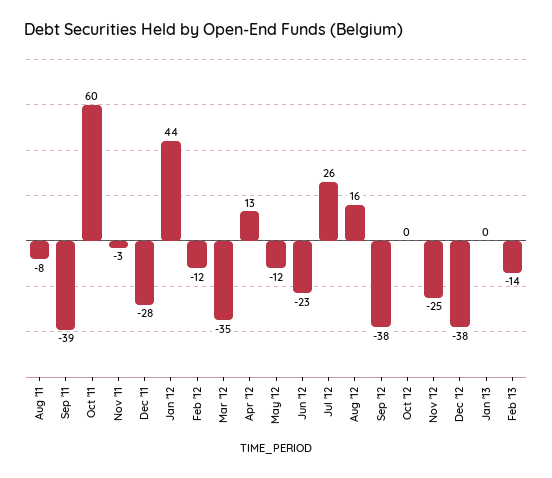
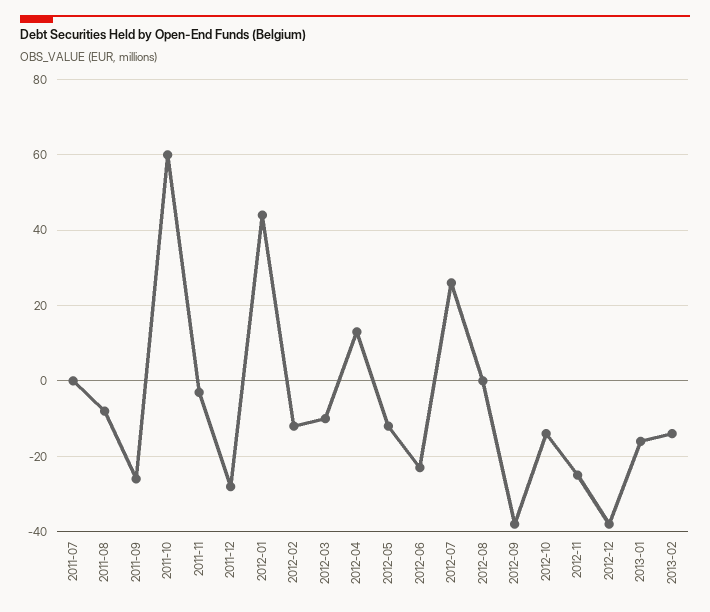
  {
    "Aug '11": -8,
-   "Sep '11": -39,
+   "Sep '11": -25,
    "Oct '11": 60,
    "Nov '11": -3,
    "Dec '11": -28,
    "Jan '12": 44,
    "Feb '12": -12,
-   "Mar '12": -35,
+   "Mar '12": -10,
    "Apr '12": 13,
    "May '12": -12,
    "Jun '12": -23,
    "Jul '12": 26,
-   "Aug '12": 16,
+   "Aug '12": 0,
    "Sep '12": -38,
-   "Oct '12": 0,
+   "Oct '12": -15,
    "Nov '12": -25,
    "Dec '12": -38,
-   "Jan '13": 0,
+   "Jan '13": -15,
-   "Feb '13": -14
+   "Feb '13": -14,
+   "2011-07": 0
  }

